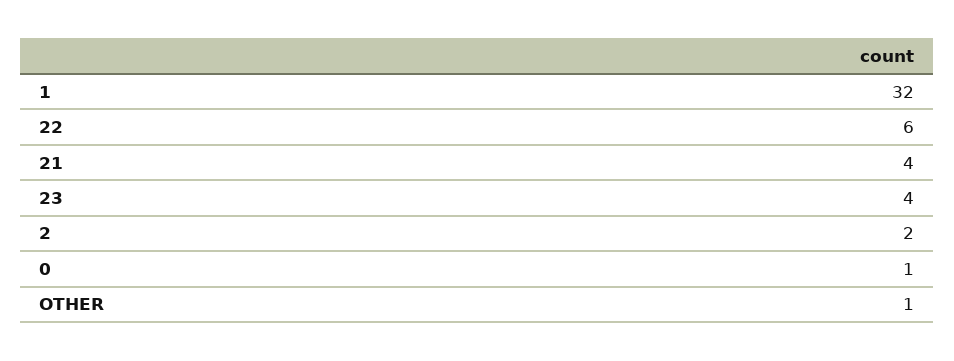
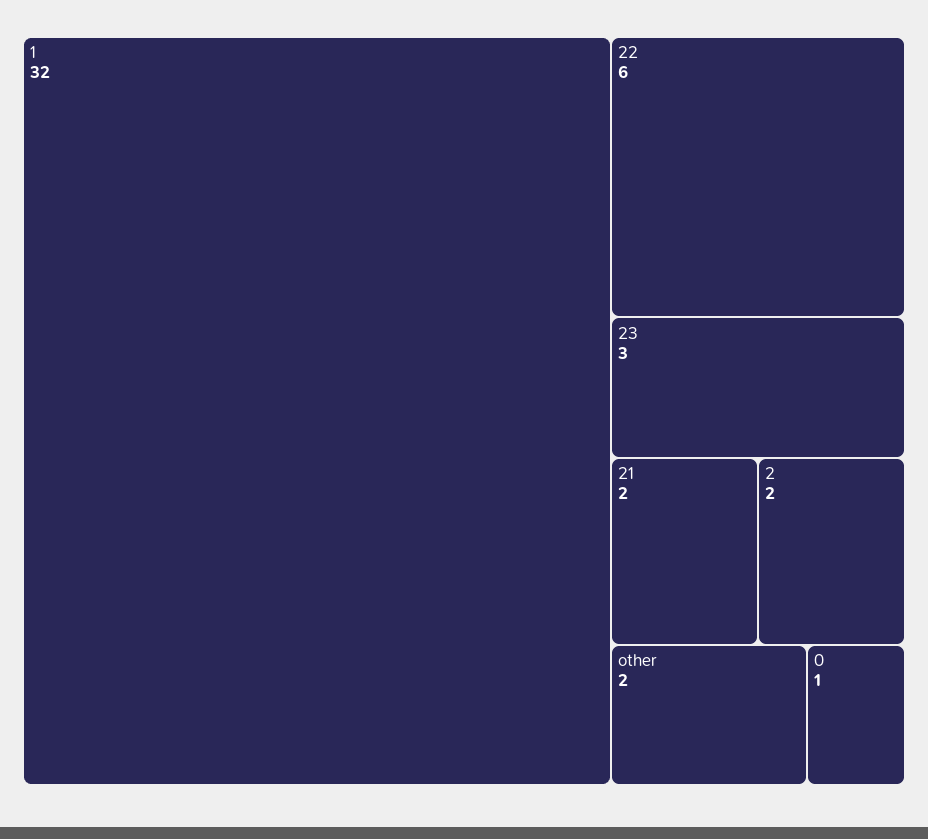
  {
    "1": 32,
    "22": 6,
-   "21": 4,
+   "21": 2,
-   "23": 4,
+   "23": 3,
    "2": 2,
    "0": 1,
-   "OTHER": 1
+   "OTHER": 2
  }

